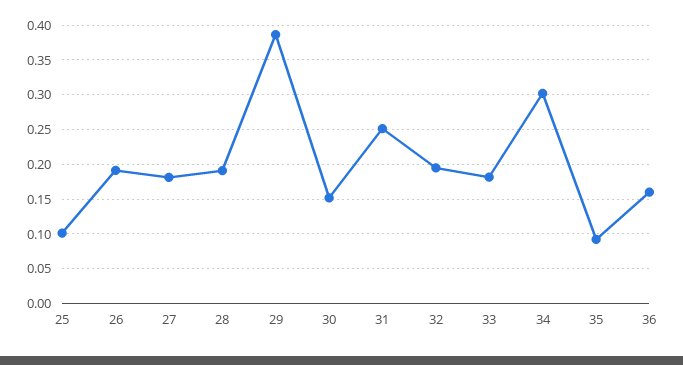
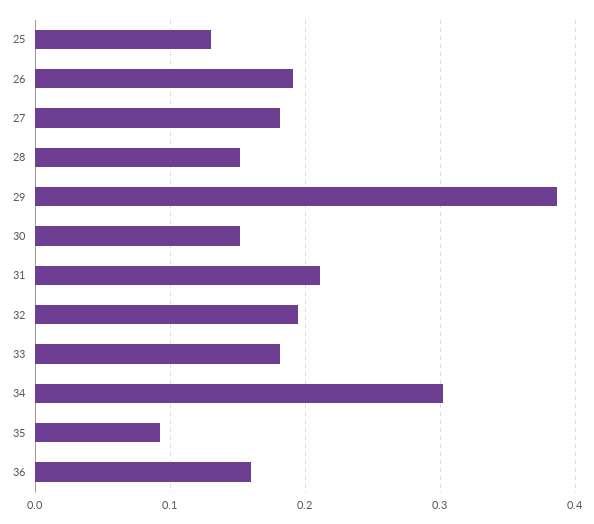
  {
-   "25": 0.1,
+   "25": 0.13,
    "26": 0.19,
    "27": 0.18,
-   "28": 0.19,
+   "28": 0.15,
    "29": 0.39,
    "30": 0.15,
-   "31": 0.25,
+   "31": 0.21,
    "32": 0.19,
    "33": 0.18,
    "34": 0.3,
    "35": 0.09,
    "36": 0.16
  }

